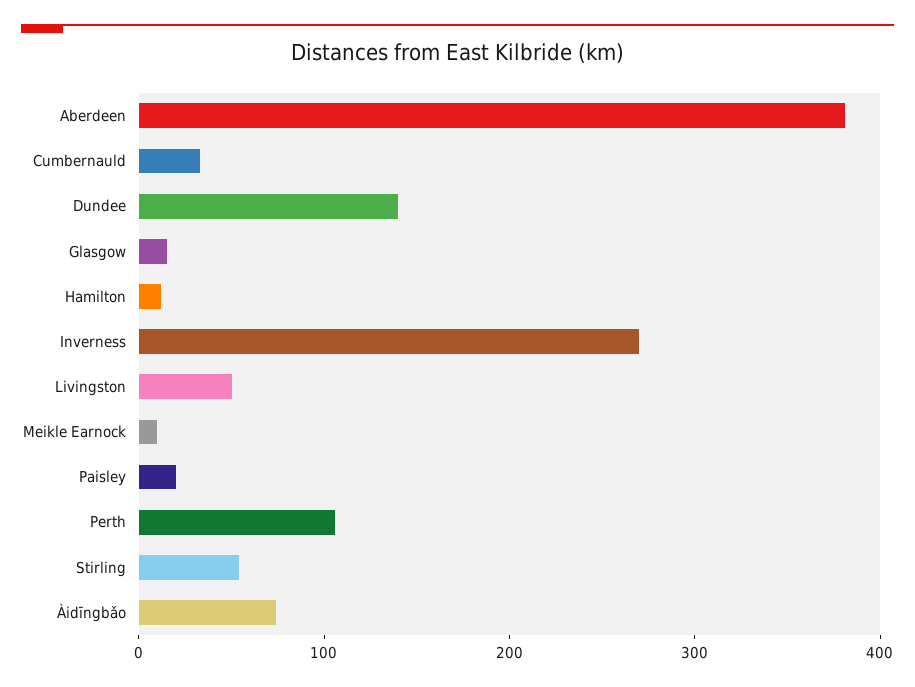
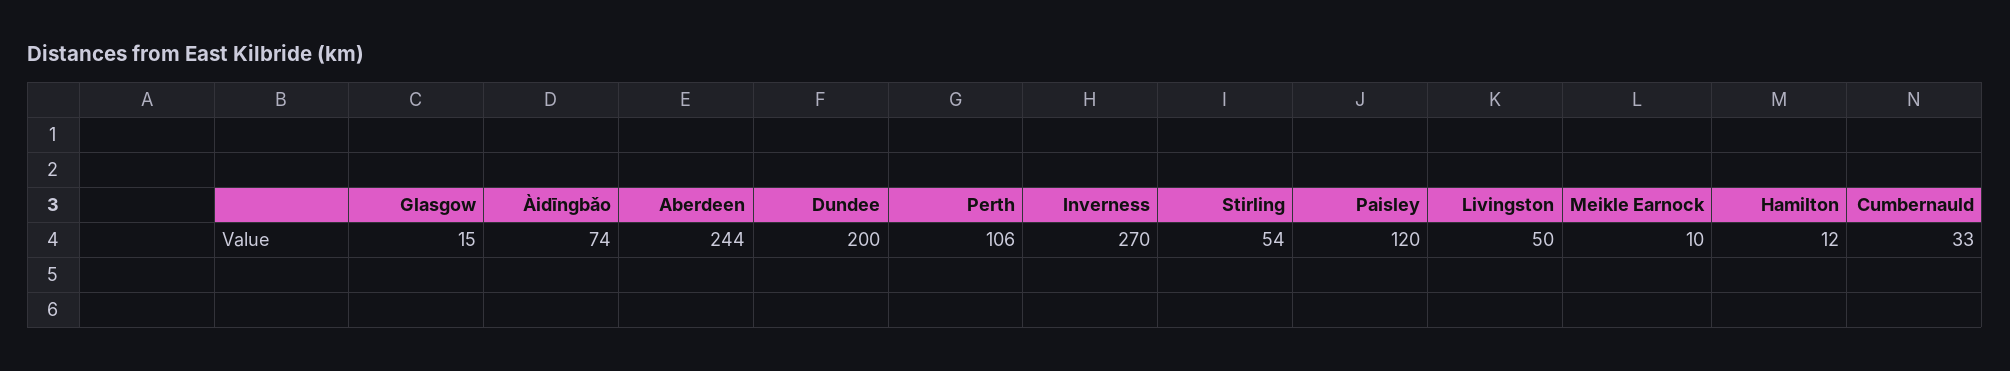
  {
-   "Aberdeen": 380,
+   "Aberdeen": 244,
    "Cumbernauld": 33,
-   "Dundee": 140,
+   "Dundee": 200,
    "Glasgow": 15,
    "Hamilton": 12,
    "Inverness": 270,
    "Livingston": 50,
    "Meikle Earnock": 10,
-   "Paisley": 20,
+   "Paisley": 120,
    "Perth": 106,
    "Stirling": 54,
    "Àidīngbǎo": 74
  }

